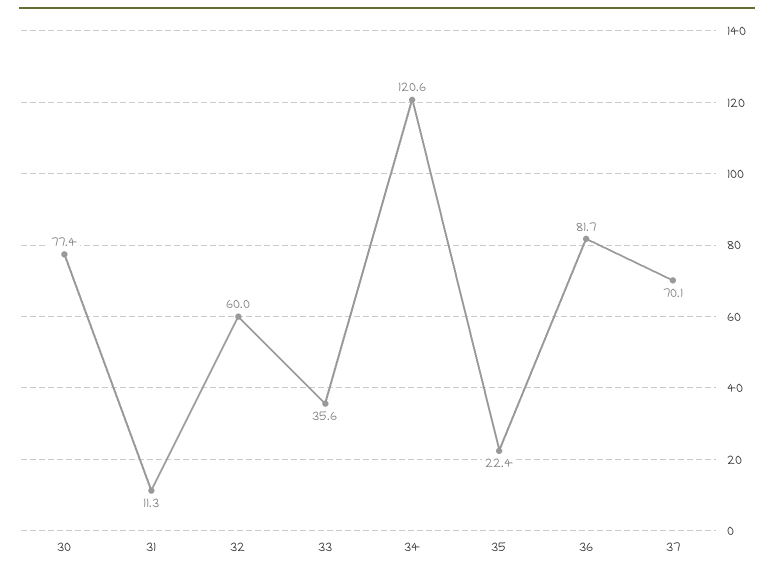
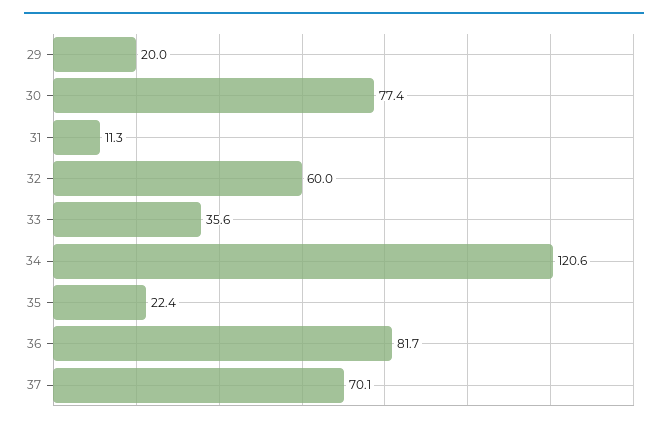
  {
    "30": 77.4,
    "31": 11.3,
    "32": 60,
    "33": 35.6,
    "34": 120.6,
    "35": 22.4,
    "36": 81.7,
-   "37": 70.1
+   "37": 70.1,
+   "29": 20
  }

